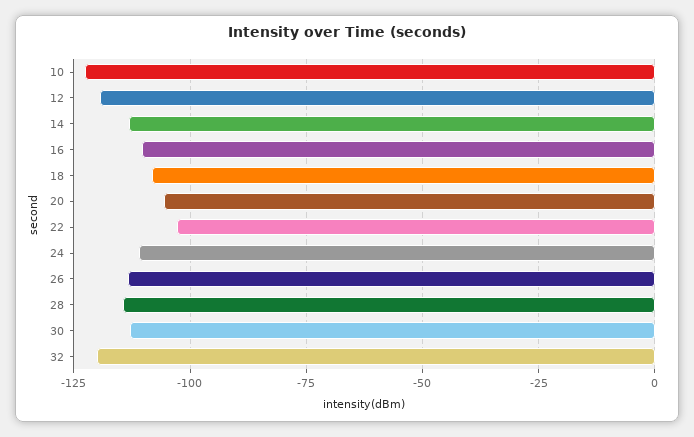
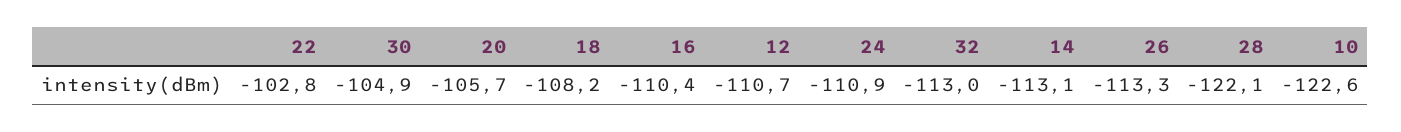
  {
    "10": -122.6,
-   "12": -120,
+   "12": -110.7,
    "14": -113.1,
    "16": -110.4,
    "18": -108.2,
    "20": -105.7,
    "22": -102.8,
    "24": -110.9,
    "26": -113.3,
-   "28": -115,
+   "28": -122.1,
-   "30": -112.5,
+   "30": -104.9,
-   "32": -120
+   "32": -113
  }

